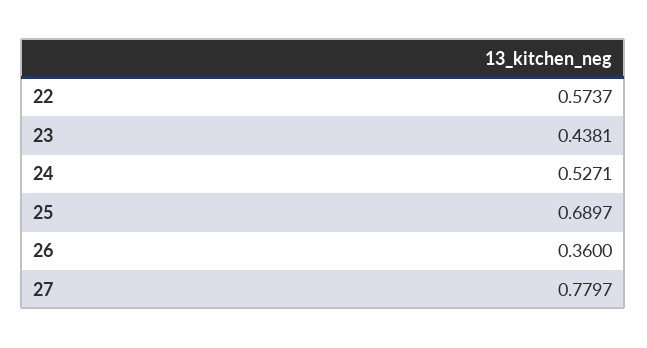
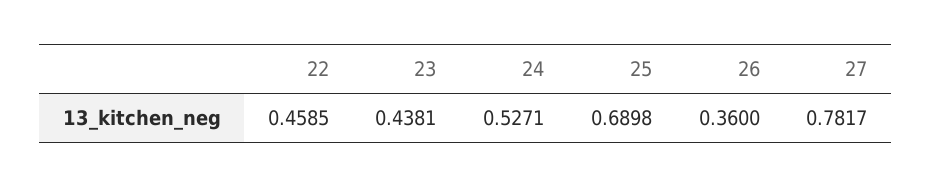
  {
-   "22": 0.5737,
+   "22": 0.4585,
    "23": 0.4381,
    "24": 0.5271,
-   "25": 0.6897,
+   "25": 0.6898,
    "26": 0.36,
-   "27": 0.7797
+   "27": 0.7817
  }

